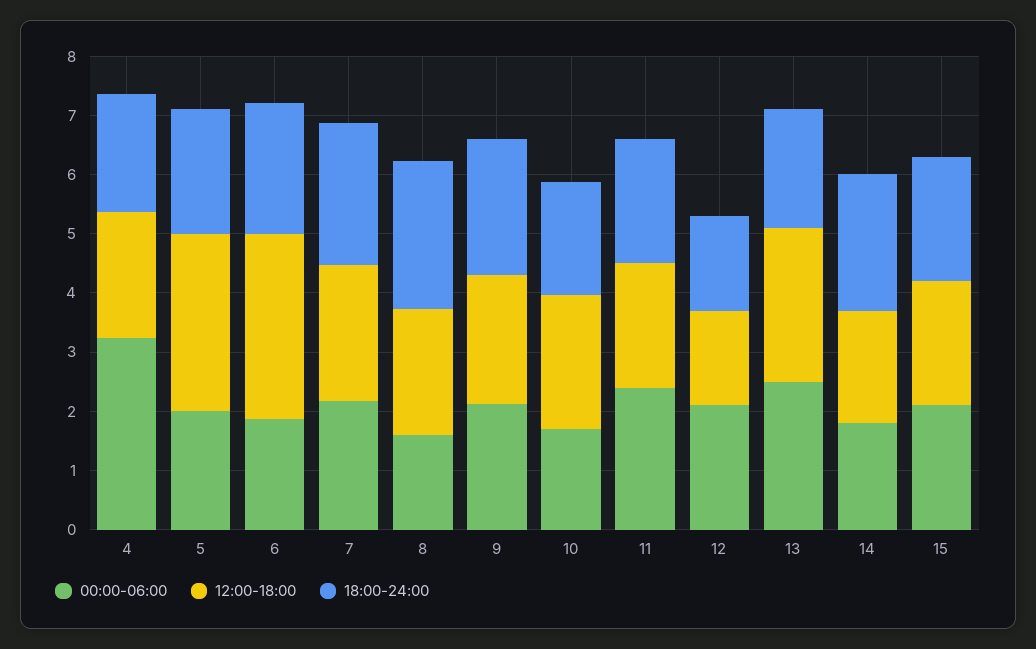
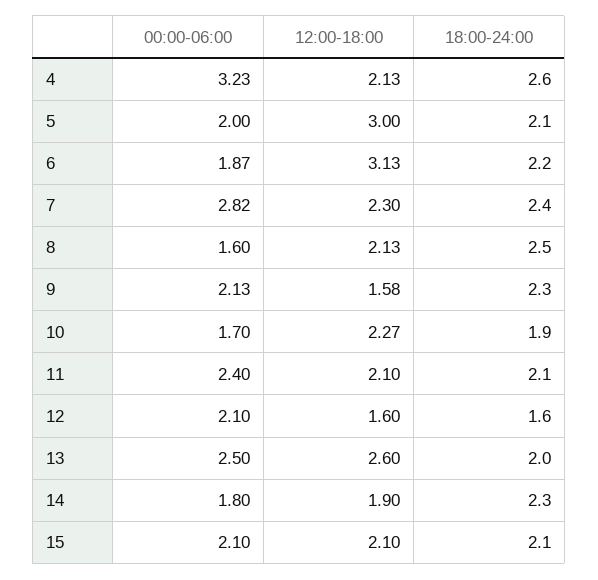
  {
    "00:00-06:00": {
      "4": 3.23,
      "5": 2,
      "6": 1.87,
-     "7": 2.2,
+     "7": 2.82,
      "8": 1.6,
      "9": 2.13,
      "10": 1.7,
      "11": 2.4,
      "12": 2.1,
      "13": 2.5,
      "14": 1.8,
      "15": 2.1
    },
    "12:00-18:00": {
      "4": 2.13,
      "5": 3,
      "6": 3.13,
      "7": 2.3,
      "8": 2.13,
-     "9": 2.2,
+     "9": 1.58,
      "10": 2.27,
      "11": 2.1,
      "12": 1.6,
      "13": 2.6,
      "14": 1.9,
      "15": 2.1
    },
    "18:00-24:00": {
-     "4": 2,
+     "4": 2.6,
      "5": 2.1,
      "6": 2.2,
      "7": 2.4,
      "8": 2.5,
      "9": 2.3,
      "10": 1.9,
      "11": 2.1,
      "12": 1.6,
      "13": 2,
      "14": 2.3,
      "15": 2.1
    }
  }

